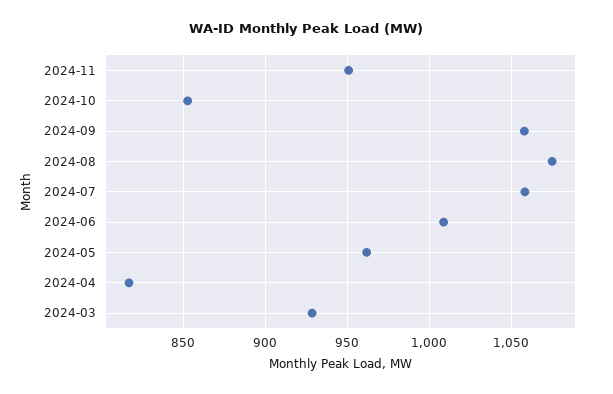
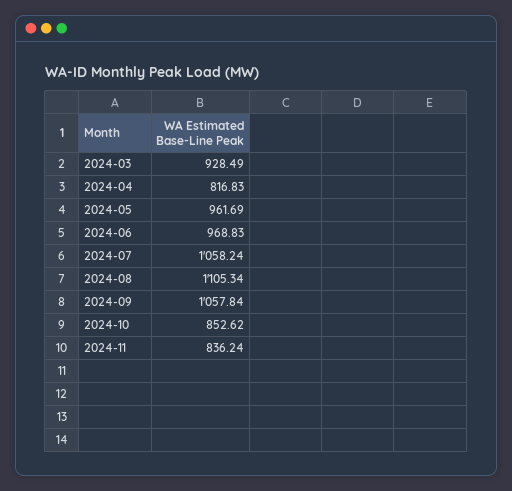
  {
-   "2024-11": 950,
+   "2024-11": 836.24,
    "2024-10": 852.62,
    "2024-09": 1057.84,
-   "2024-08": 1075,
+   "2024-08": 1105.34,
    "2024-07": 1058.24,
-   "2024-06": 1010,
+   "2024-06": 968.83,
    "2024-05": 961.69,
    "2024-04": 816.83,
    "2024-03": 928.49
  }

